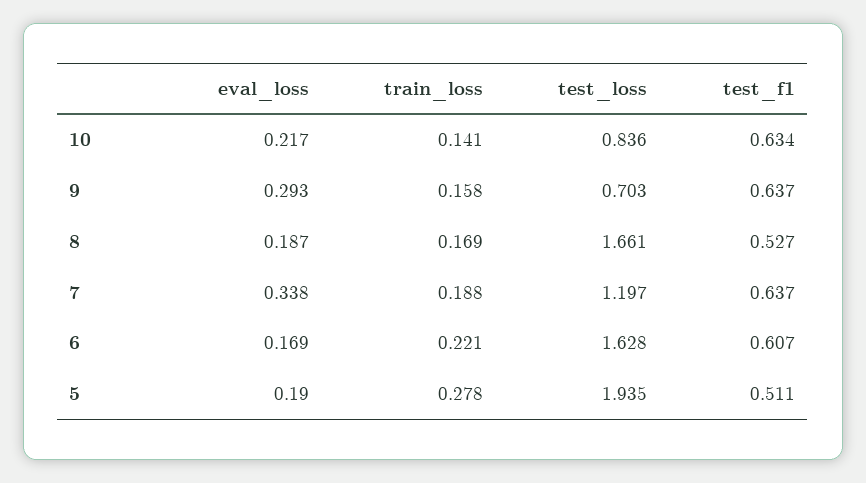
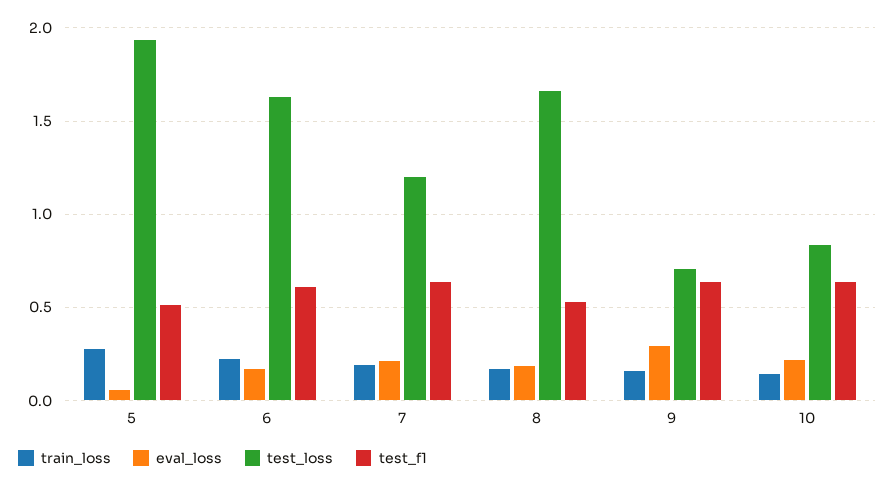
  {
    "eval_loss": {
      "10": 0.217,
      "9": 0.293,
      "8": 0.187,
-     "7": 0.338,
+     "7": 0.2,
      "6": 0.169,
-     "5": 0.19
+     "5": 0.05
    },
    "train_loss": {
      "10": 0.141,
      "9": 0.158,
      "8": 0.169,
      "7": 0.188,
      "6": 0.221,
      "5": 0.278
    },
    "test_loss": {
      "10": 0.836,
      "9": 0.703,
      "8": 1.661,
      "7": 1.197,
      "6": 1.628,
      "5": 1.935
    },
    "test_f1": {
      "10": 0.634,
      "9": 0.637,
      "8": 0.527,
      "7": 0.637,
      "6": 0.607,
      "5": 0.511
    }
  }

